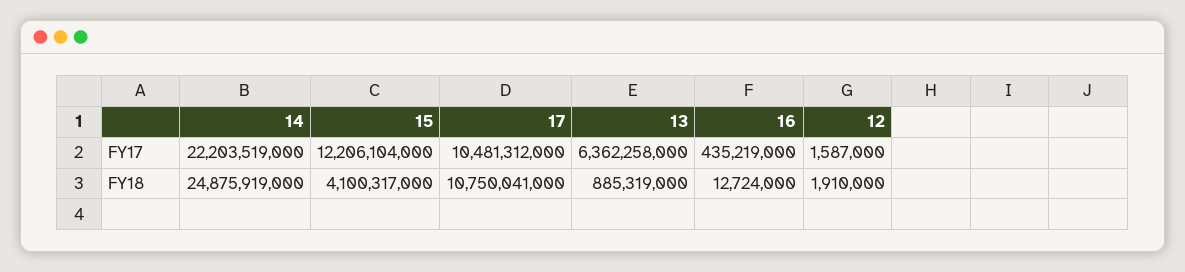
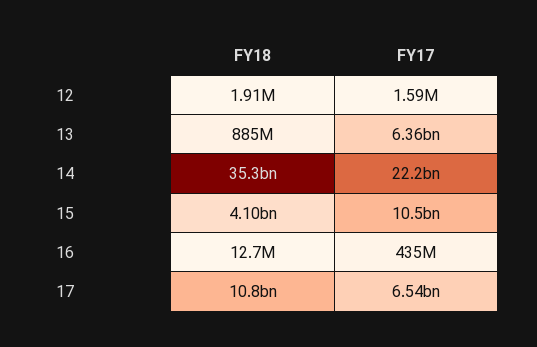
  {
    "14": {
      "FY17": 22203519000,
-     "FY18": 24875919000
+     "FY18": 35300000000
    },
    "15": {
-     "FY17": 12206104000,
+     "FY17": 10500000000,
      "FY18": 4100317000
    },
    "17": {
-     "FY17": 10481312000,
+     "FY17": 6540000000,
      "FY18": 10750041000
    },
    "13": {
      "FY17": 6362258000,
      "FY18": 885319000
    },
    "16": {
      "FY17": 435219000,
      "FY18": 12724000
    },
    "12": {
      "FY17": 1587000,
      "FY18": 1910000
    }
  }

